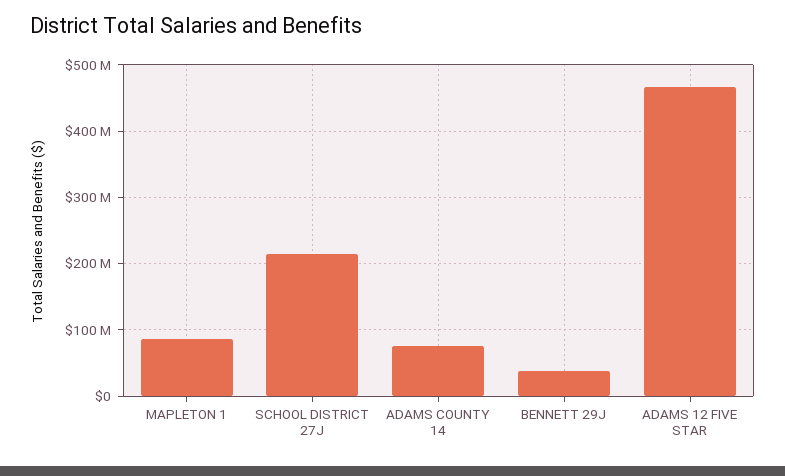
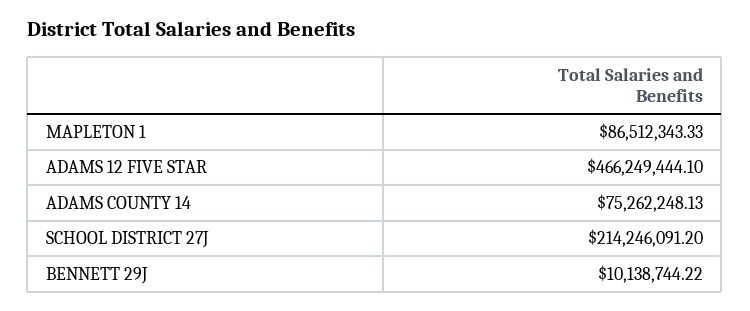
  {
    "MAPLETON 1": 86512343.33,
    "SCHOOL DISTRICT 27J": 214246091.2,
    "ADAMS COUNTY 14": 75262248.13,
-   "BENNETT 29J": 40000000,
+   "BENNETT 29J": 10138744.22,
    "ADAMS 12 FIVE STAR": 466249444.1
  }

